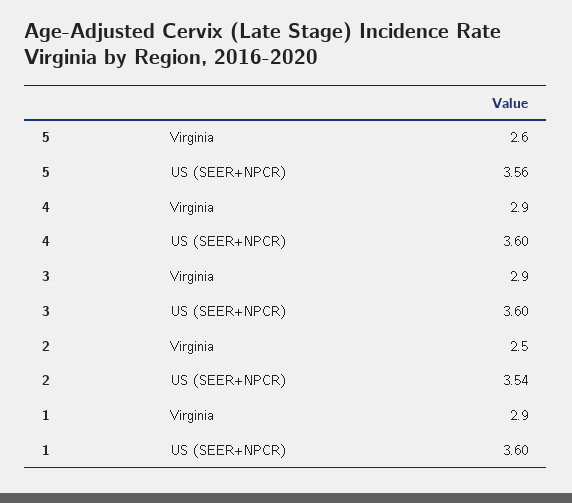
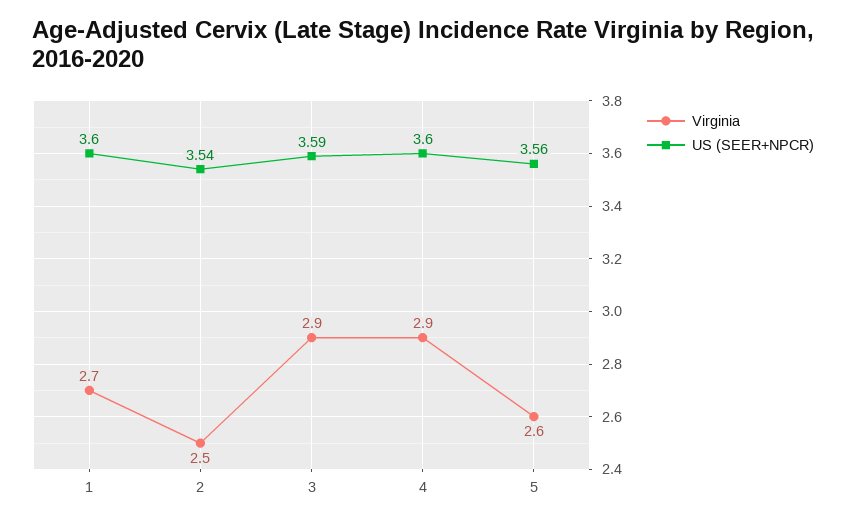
  {
    "Virginia": {
      "5": 2.6,
      "4": 2.9,
      "3": 2.9,
      "2": 2.5,
-     "1": 2.9
+     "1": 2.7
    },
    "US (SEER+NPCR)": {
      "5": 3.56,
      "4": 3.6,
-     "3": 3.6,
+     "3": 3.59,
      "2": 3.54,
      "1": 3.6
    }
  }

